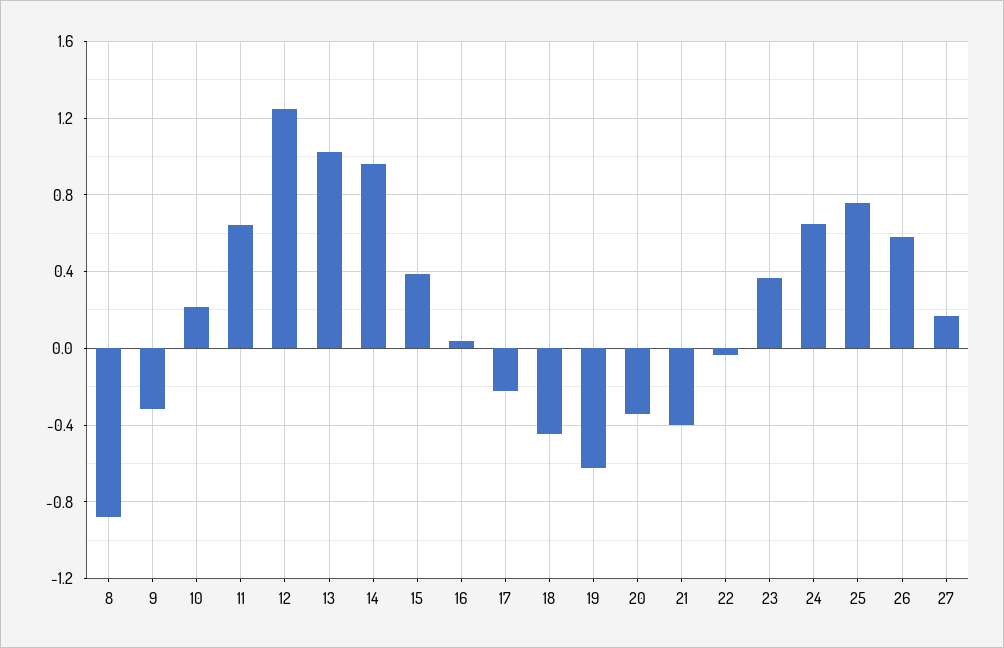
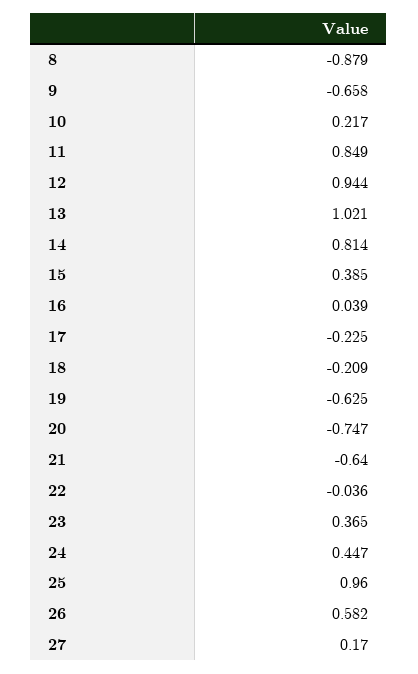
  {
    "8": -0.879,
-   "9": -0.3,
+   "9": -0.658,
    "10": 0.217,
-   "11": 0.65,
+   "11": 0.849,
-   "12": 1.25,
+   "12": 0.944,
    "13": 1.021,
-   "14": 0.95,
+   "14": 0.814,
    "15": 0.385,
    "16": 0.039,
    "17": -0.225,
-   "18": -0.45,
+   "18": -0.209,
    "19": -0.625,
-   "20": -0.35,
+   "20": -0.747,
-   "21": -0.4,
+   "21": -0.64,
    "22": -0.036,
    "23": 0.365,
-   "24": 0.65,
+   "24": 0.447,
-   "25": 0.75,
+   "25": 0.96,
    "26": 0.582,
    "27": 0.17
  }

